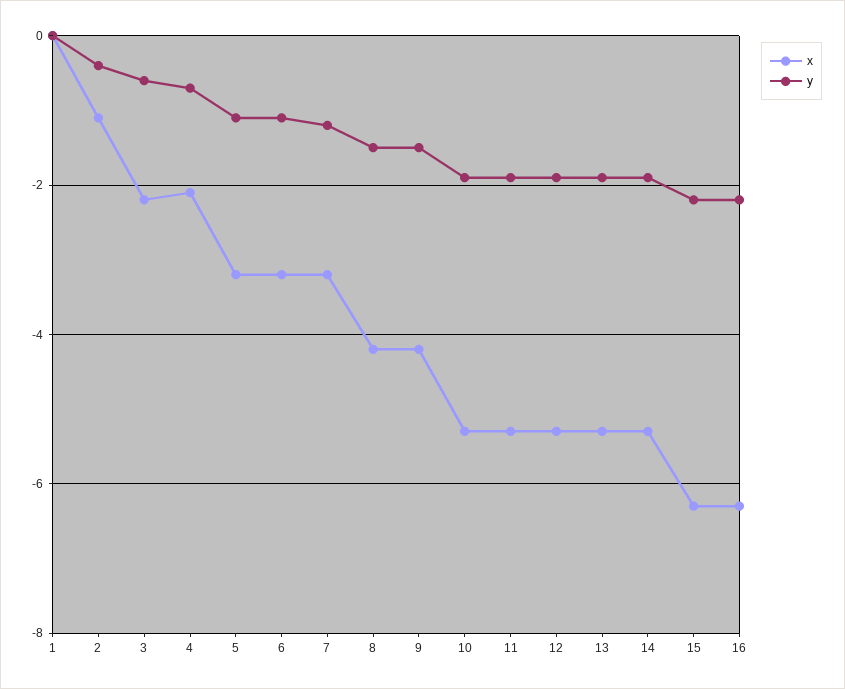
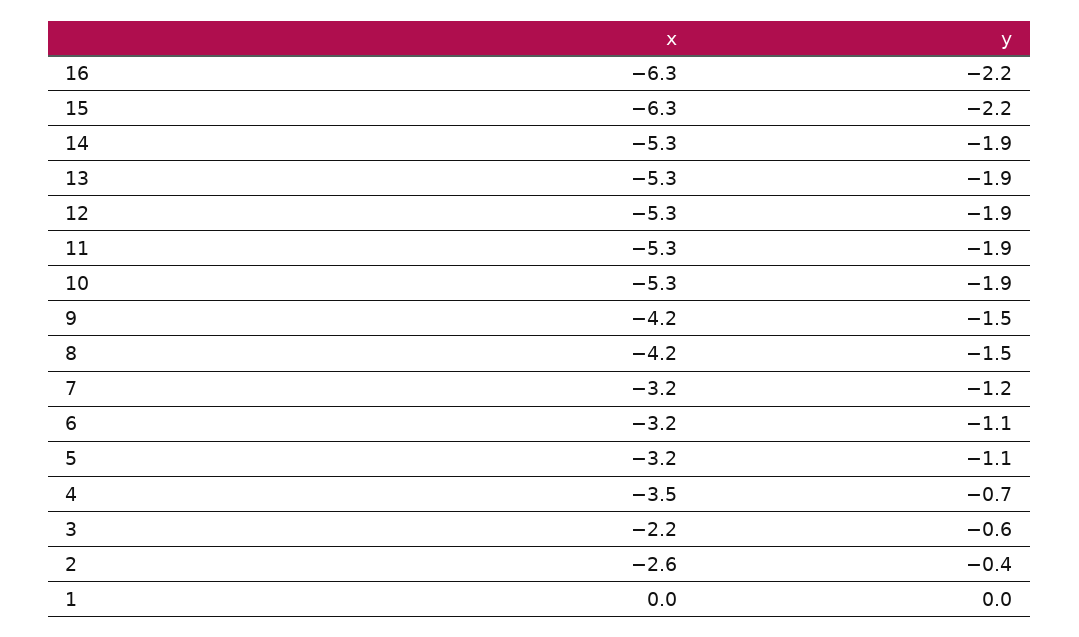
  {
    "x": {
      "1": 0,
-     "2": -1,
+     "2": -2.6,
      "3": -2.2,
-     "4": -2,
+     "4": -3.5,
      "5": -3.2,
      "6": -3.2,
      "7": -3.2,
      "8": -4.2,
      "9": -4.2,
      "10": -5.3,
      "11": -5.3,
      "12": -5.3,
      "13": -5.3,
      "14": -5.3,
      "15": -6.3,
      "16": -6.3
    },
    "y": {
      "1": 0,
      "2": -0.4,
      "3": -0.6,
      "4": -0.7,
      "5": -1.1,
      "6": -1.1,
      "7": -1.2,
      "8": -1.5,
      "9": -1.5,
      "10": -1.9,
      "11": -1.9,
      "12": -1.9,
      "13": -1.9,
      "14": -1.9,
      "15": -2.2,
      "16": -2.2
    }
  }

